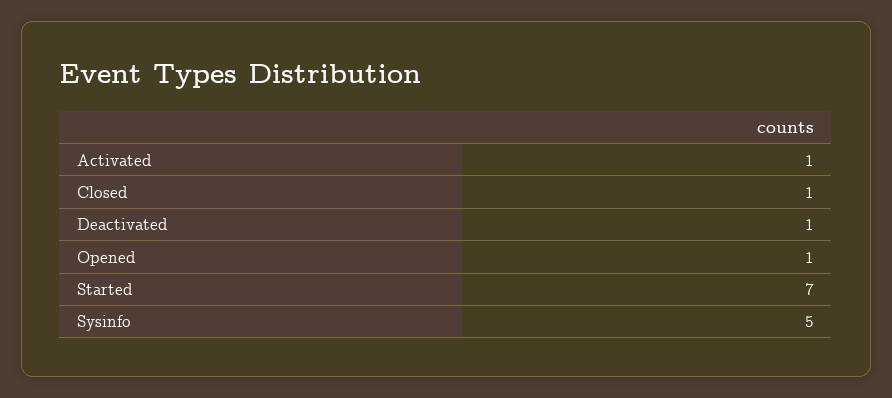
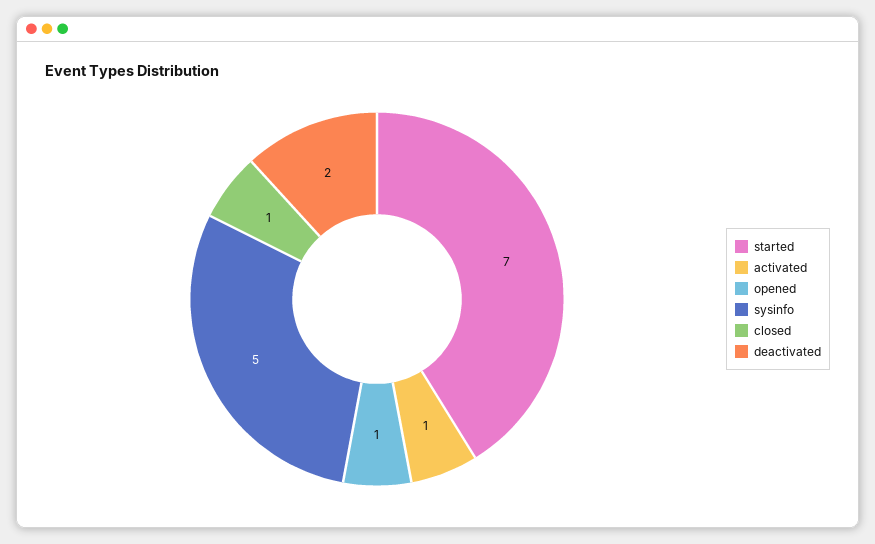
  {
    "Activated": 1,
    "Closed": 1,
-   "Deactivated": 1,
+   "Deactivated": 2,
    "Opened": 1,
    "Started": 7,
    "Sysinfo": 5
  }

